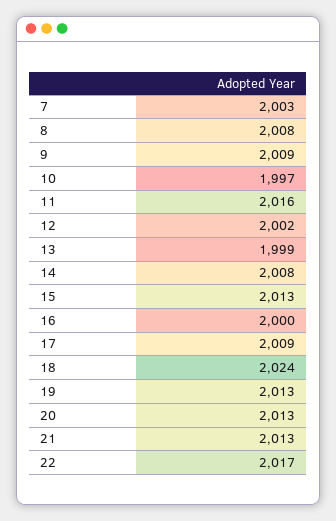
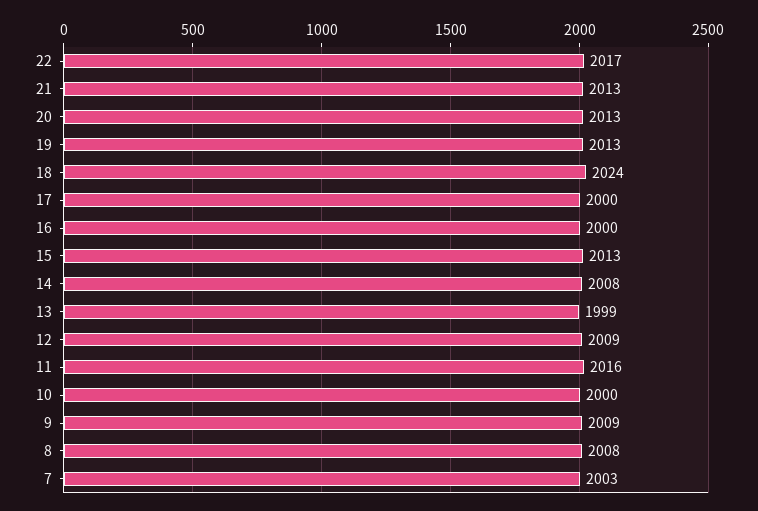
  {
    "7": 2003,
    "8": 2008,
    "9": 2009,
-   "10": 1997,
+   "10": 2000,
    "11": 2016,
-   "12": 2002,
+   "12": 2009,
    "13": 1999,
    "14": 2008,
    "15": 2013,
    "16": 2000,
-   "17": 2009,
+   "17": 2000,
    "18": 2024,
    "19": 2013,
    "20": 2013,
    "21": 2013,
    "22": 2017
  }

